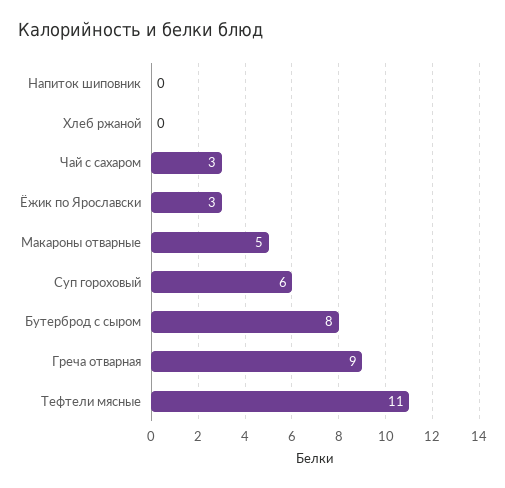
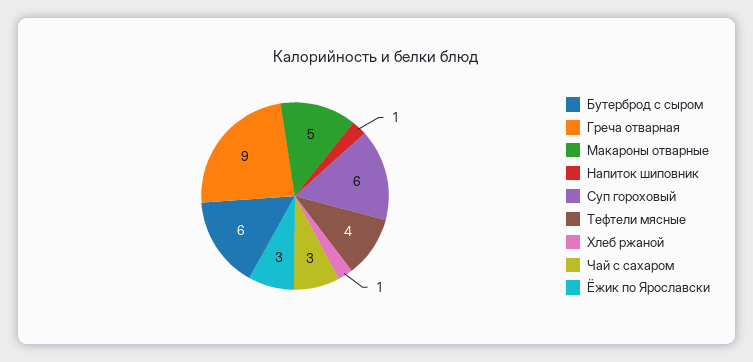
  {
-   "Напиток шиповник": 0,
+   "Напиток шиповник": 1,
-   "Хлеб ржаной": 0,
+   "Хлеб ржаной": 1,
    "Чай с сахаром": 3,
    "Ёжик по Ярославски": 3,
    "Макароны отварные": 5,
    "Суп гороховый": 6,
-   "Бутерброд с сыром": 8,
+   "Бутерброд с сыром": 6,
    "Греча отварная": 9,
-   "Тефтели мясные": 11
+   "Тефтели мясные": 4
  }

